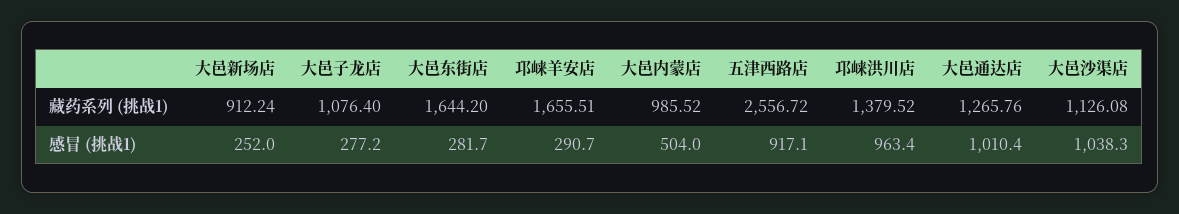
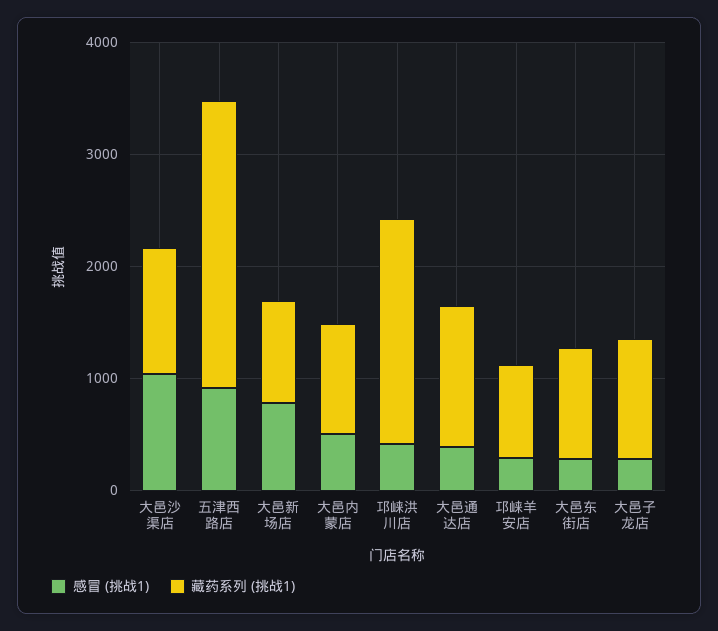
  {
    "藏药系列 (挑战1)": {
      "大邑新场店": 912.24,
      "大邑子龙店": 1076.4,
-     "大邑东街店": 1644.2,
+     "大邑东街店": 1000,
-     "邛崃羊安店": 1655.51,
+     "邛崃羊安店": 800,
      "大邑内蒙店": 985.52,
      "五津西路店": 2556.72,
-     "邛崃洪川店": 1379.52,
+     "邛崃洪川店": 2000,
      "大邑通达店": 1265.76,
      "大邑沙渠店": 1126.08
    },
    "感冒 (挑战1)": {
-     "大邑新场店": 252,
+     "大邑新场店": 800,
      "大邑子龙店": 277.2,
      "大邑东街店": 281.7,
      "邛崃羊安店": 290.7,
      "大邑内蒙店": 504,
      "五津西路店": 917.1,
-     "邛崃洪川店": 963.4,
+     "邛崃洪川店": 400,
-     "大邑通达店": 1010.4,
+     "大邑通达店": 400,
      "大邑沙渠店": 1038.3
    }
  }

